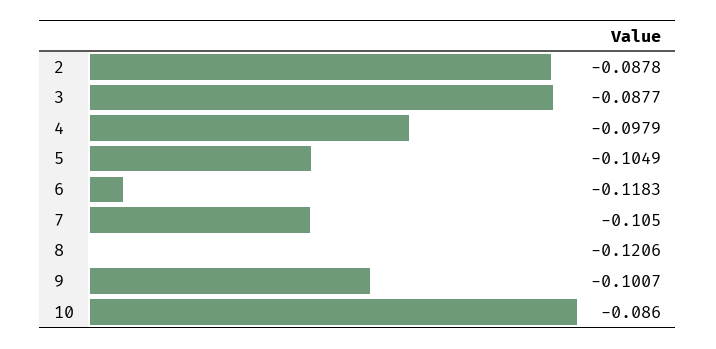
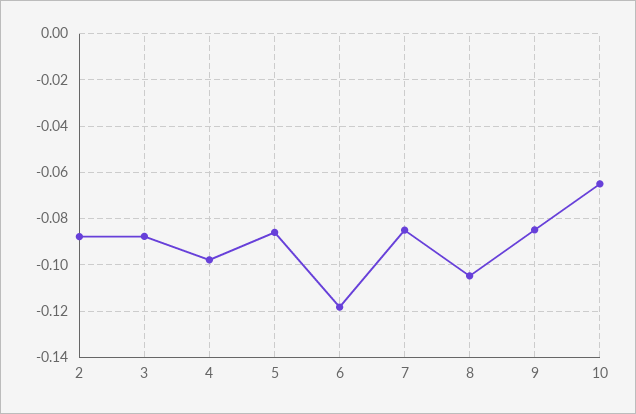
  {
    "2": -0.0878,
    "3": -0.0877,
    "4": -0.0979,
-   "5": -0.1049,
+   "5": -0.085,
    "6": -0.1183,
-   "7": -0.105,
+   "7": -0.085,
-   "8": -0.1206,
+   "8": -0.105,
-   "9": -0.1007,
+   "9": -0.085,
-   "10": -0.086
+   "10": -0.065
  }

